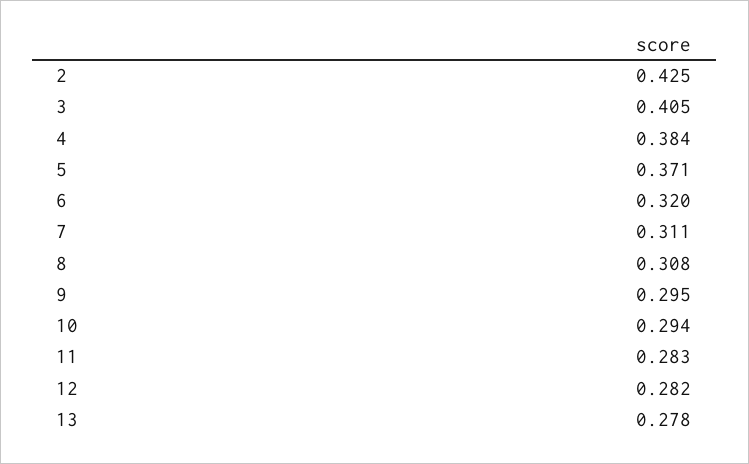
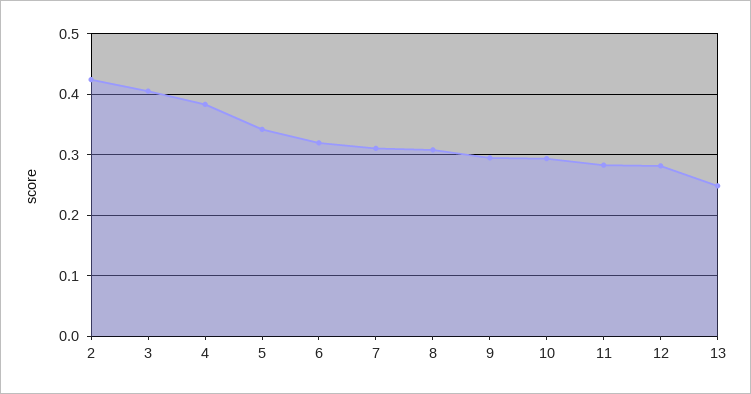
  {
    "2": 0.425,
    "3": 0.405,
    "4": 0.384,
-   "5": 0.371,
+   "5": 0.34,
    "6": 0.32,
    "7": 0.311,
    "8": 0.308,
    "9": 0.295,
    "10": 0.294,
    "11": 0.283,
    "12": 0.282,
-   "13": 0.278
+   "13": 0.25
  }

